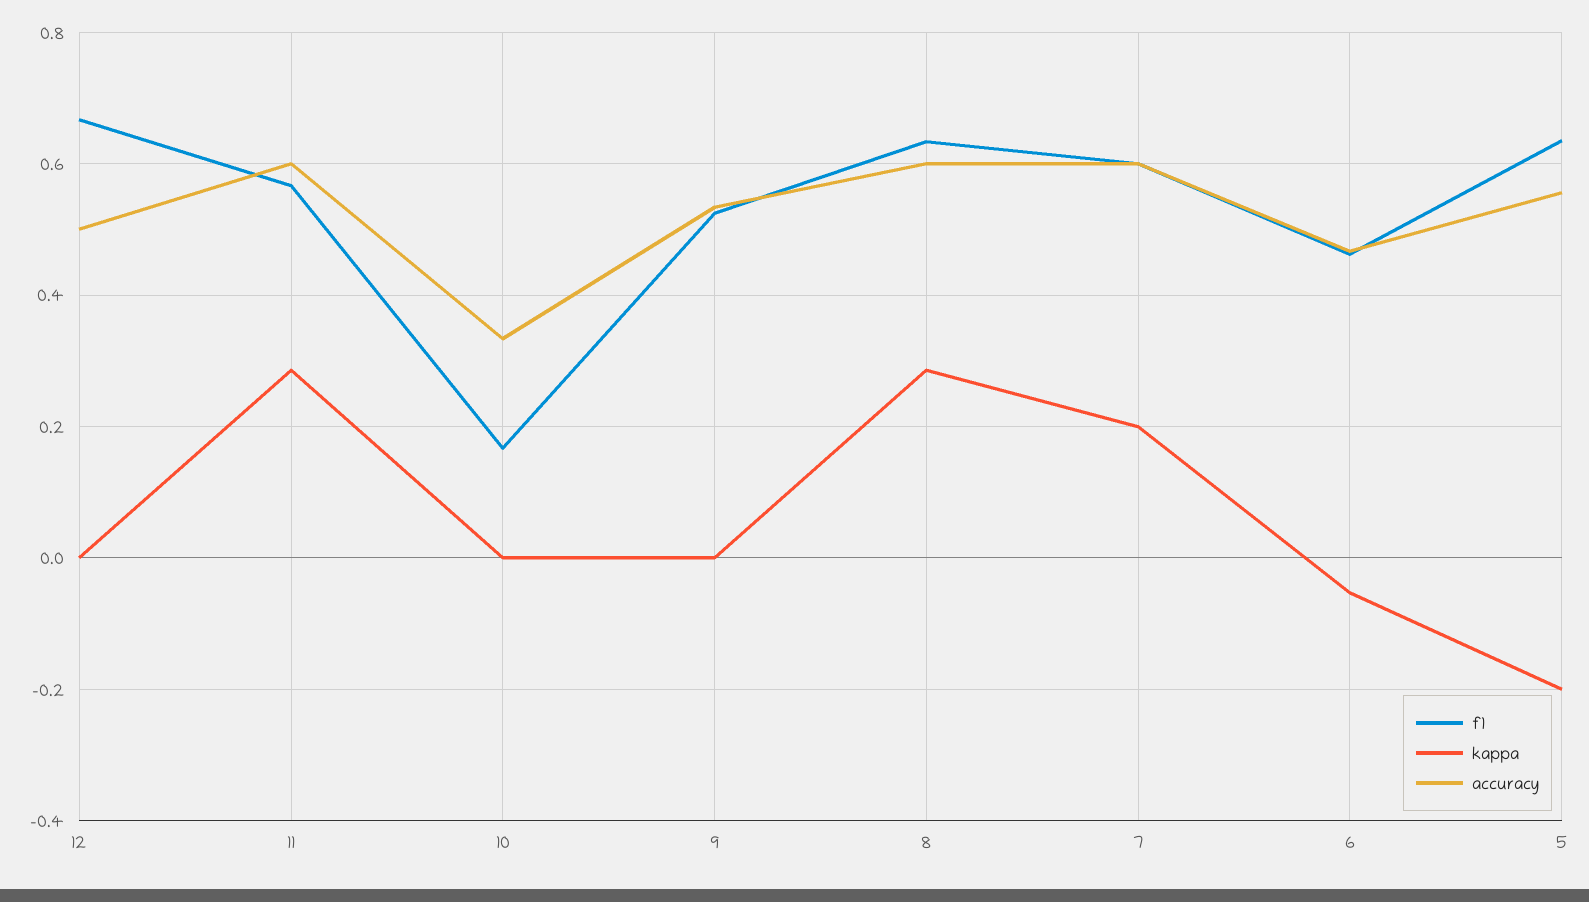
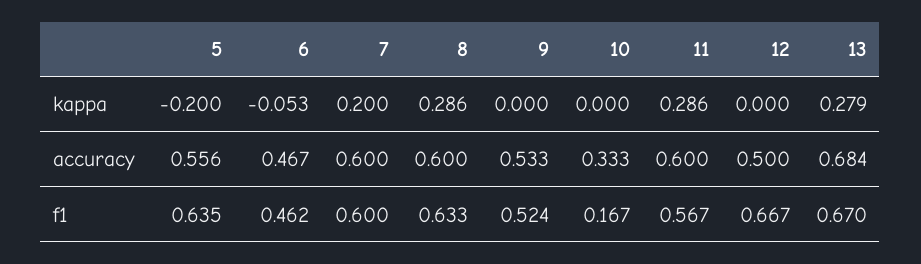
  {
    "f1": {
      "12": 0.667,
      "11": 0.567,
      "10": 0.167,
      "9": 0.524,
      "8": 0.633,
      "7": 0.6,
      "6": 0.462,
-     "5": 0.635
+     "5": 0.635,
+     "13": 0.67
    },
    "kappa": {
      "12": 0,
      "11": 0.286,
      "10": 0,
      "9": 0,
      "8": 0.286,
      "7": 0.2,
      "6": -0.053,
-     "5": -0.2
+     "5": -0.2,
+     "13": 0.279
    },
    "accuracy": {
      "12": 0.5,
      "11": 0.6,
      "10": 0.333,
      "9": 0.533,
      "8": 0.6,
      "7": 0.6,
      "6": 0.467,
-     "5": 0.556
+     "5": 0.556,
+     "13": 0.684
    }
  }

